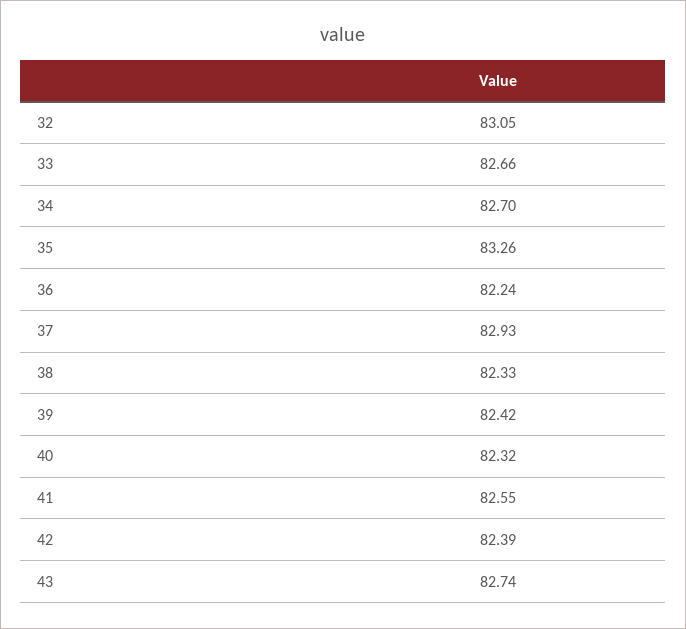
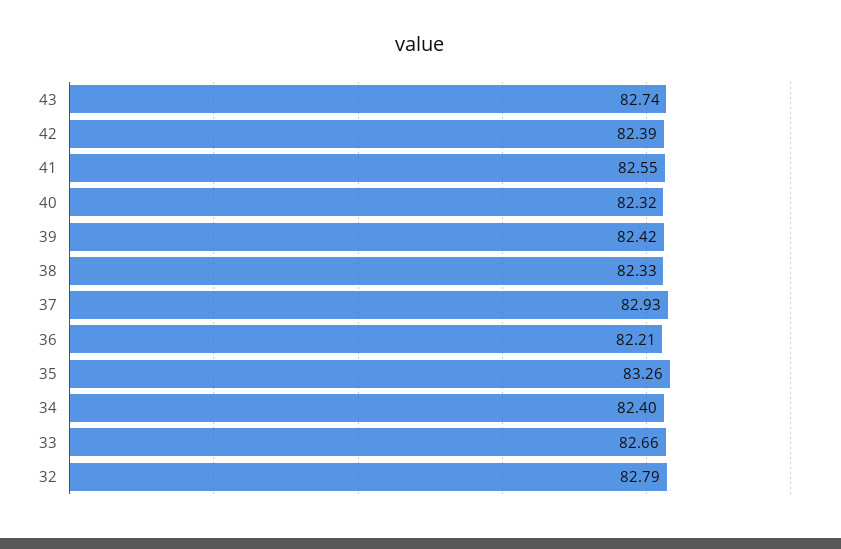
  {
-   "32": 83.05,
+   "32": 82.79,
    "33": 82.66,
-   "34": 82.7,
+   "34": 82.4,
    "35": 83.26,
-   "36": 82.24,
+   "36": 82.21,
    "37": 82.93,
    "38": 82.33,
    "39": 82.42,
    "40": 82.32,
    "41": 82.55,
    "42": 82.39,
    "43": 82.74
  }

